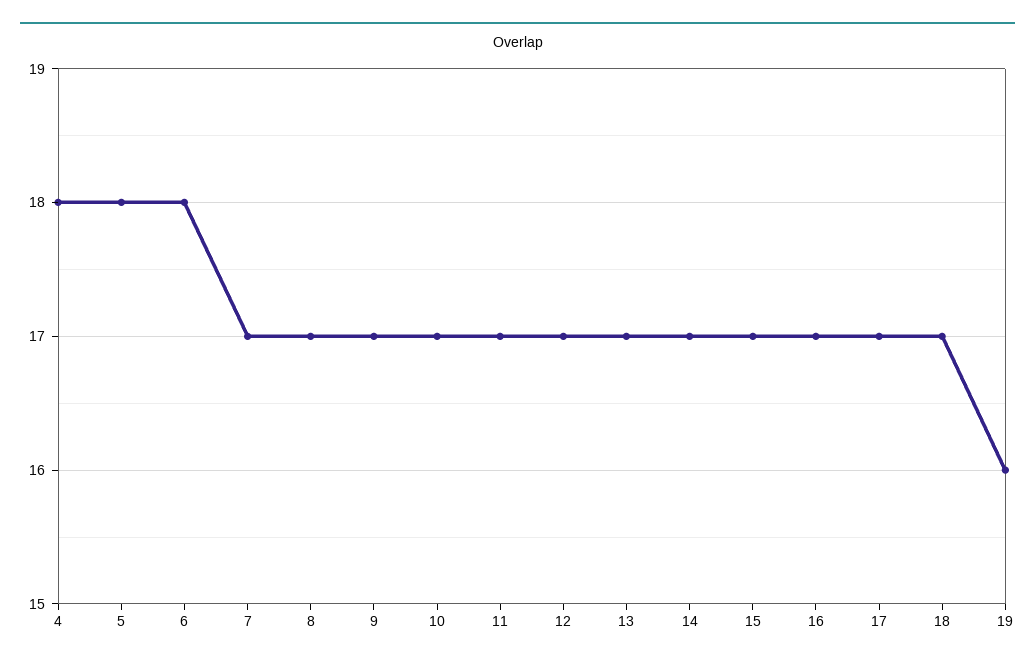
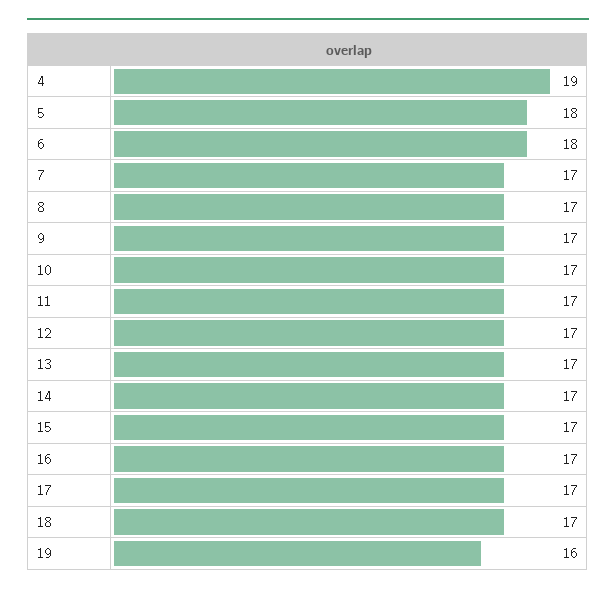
  {
-   "4": 18,
+   "4": 19,
    "5": 18,
    "6": 18,
    "7": 17,
    "8": 17,
    "9": 17,
    "10": 17,
    "11": 17,
    "12": 17,
    "13": 17,
    "14": 17,
    "15": 17,
    "16": 17,
    "17": 17,
    "18": 17,
    "19": 16
  }

